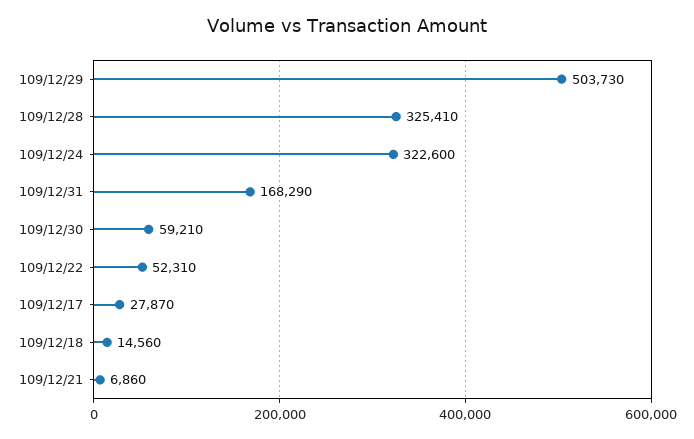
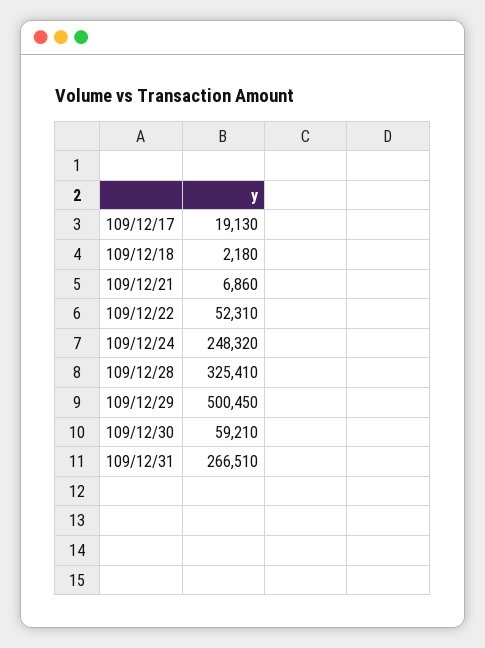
  {
-   "109/12/29": 503730,
+   "109/12/29": 500450,
    "109/12/28": 325410,
-   "109/12/24": 322600,
+   "109/12/24": 248320,
-   "109/12/31": 168290,
+   "109/12/31": 266510,
    "109/12/30": 59210,
    "109/12/22": 52310,
-   "109/12/17": 27870,
+   "109/12/17": 19130,
-   "109/12/18": 14560,
+   "109/12/18": 2180,
    "109/12/21": 6860
  }

